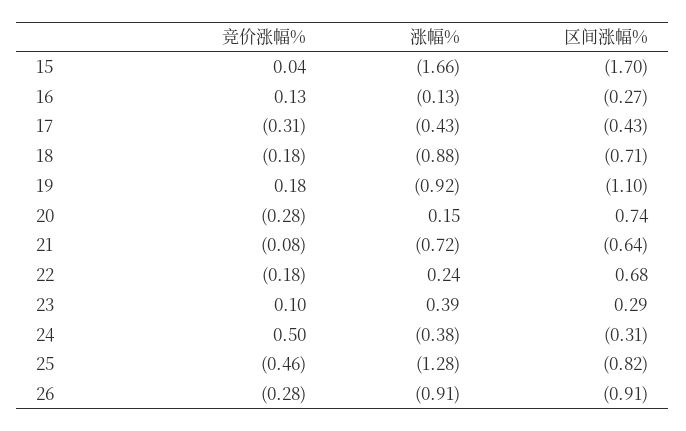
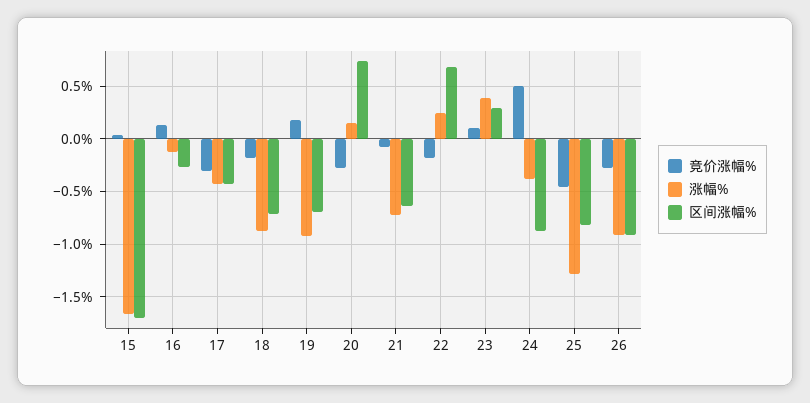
  {
    "竞价涨幅%": {
      "15": 0.04,
      "16": 0.13,
      "17": -0.31,
      "18": -0.18,
      "19": 0.18,
      "20": -0.28,
      "21": -0.08,
      "22": -0.18,
      "23": 0.1,
      "24": 0.5,
      "25": -0.46,
      "26": -0.28
    },
    "涨幅%": {
      "15": -1.66,
      "16": -0.13,
      "17": -0.43,
      "18": -0.88,
      "19": -0.92,
      "20": 0.15,
      "21": -0.72,
      "22": 0.24,
      "23": 0.39,
      "24": -0.38,
      "25": -1.28,
      "26": -0.91
    },
    "区间涨幅%": {
      "15": -1.7,
      "16": -0.27,
      "17": -0.43,
      "18": -0.71,
-     "19": -1.1,
+     "19": -0.7,
      "20": 0.74,
      "21": -0.64,
      "22": 0.68,
      "23": 0.29,
-     "24": -0.31,
+     "24": -0.9,
      "25": -0.82,
      "26": -0.91
    }
  }

